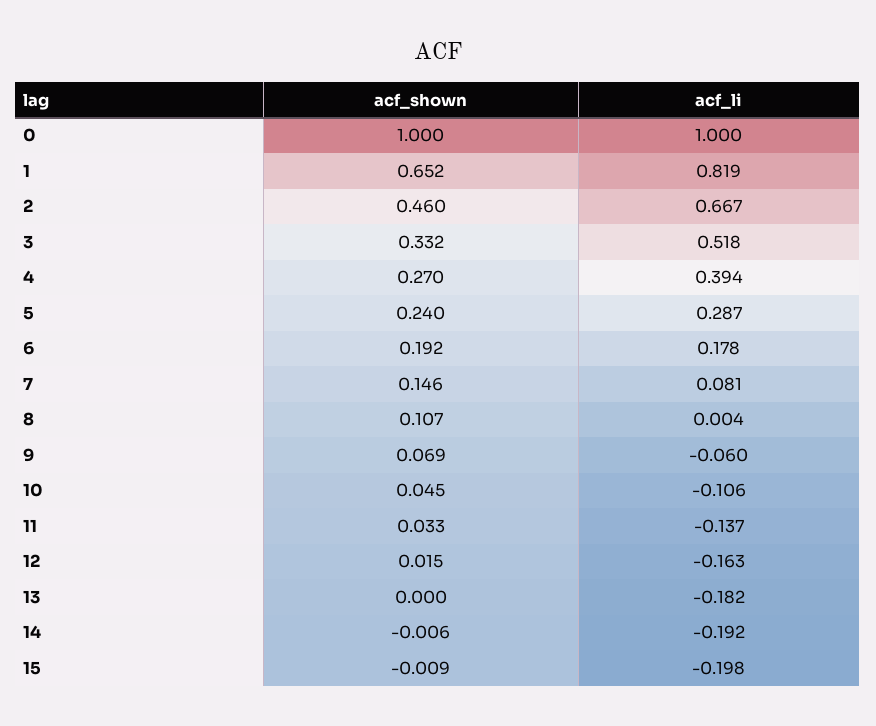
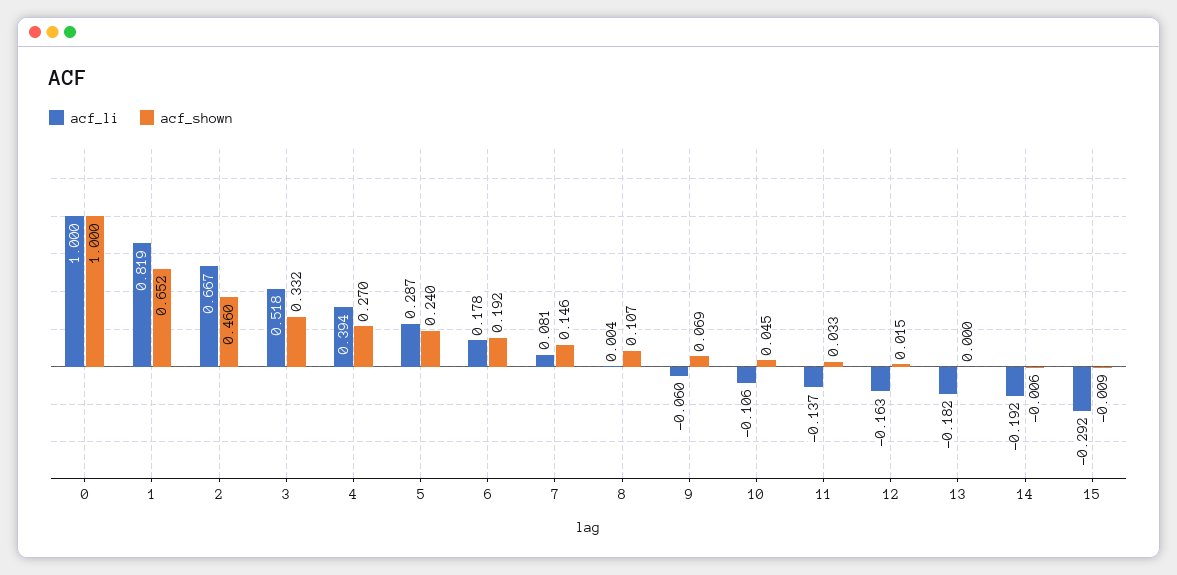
  {
    "acf_shown": {
      "0": 1,
      "1": 0.652,
      "2": 0.46,
      "3": 0.332,
      "4": 0.27,
      "5": 0.24,
      "6": 0.192,
      "7": 0.146,
      "8": 0.107,
      "9": 0.069,
      "10": 0.045,
      "11": 0.033,
      "12": 0.015,
      "13": 0,
      "14": -0.006,
      "15": -0.009
    },
    "acf_li": {
      "0": 1,
      "1": 0.819,
      "2": 0.667,
      "3": 0.518,
      "4": 0.394,
      "5": 0.287,
      "6": 0.178,
      "7": 0.081,
      "8": 0.004,
      "9": -0.06,
      "10": -0.106,
      "11": -0.137,
      "12": -0.163,
      "13": -0.182,
      "14": -0.192,
-     "15": -0.198
+     "15": -0.292
    }
  }

